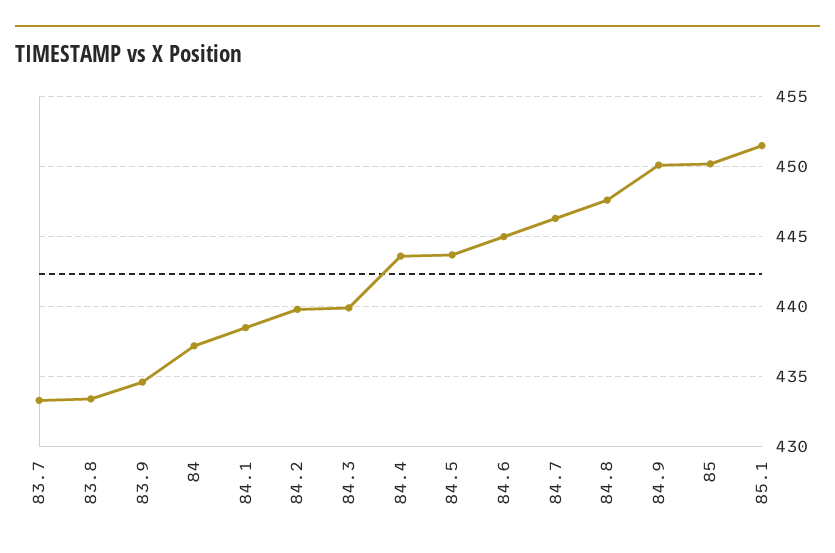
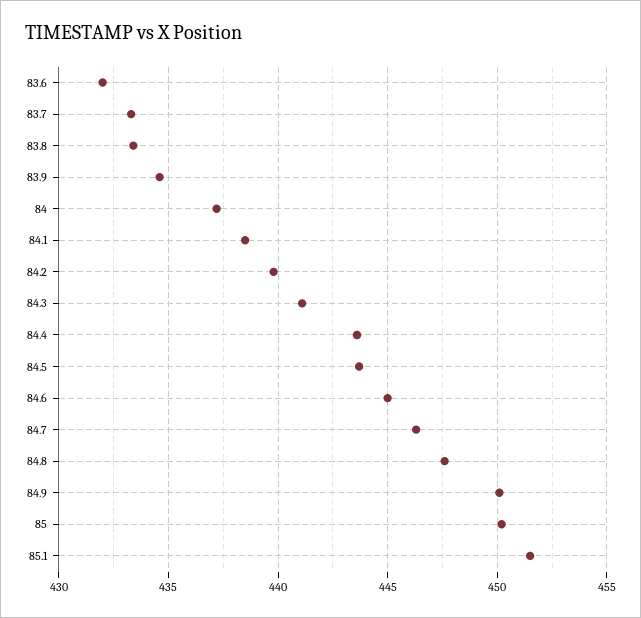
  {
    "83.7": 433.5,
    "83.8": 433.5,
    "83.9": 434.5,
    "84": 437,
    "84.1": 438.5,
    "84.2": 440,
-   "84.3": 440,
+   "84.3": 441,
    "84.4": 443.5,
    "84.5": 443.5,
    "84.6": 445,
    "84.7": 446.5,
    "84.8": 447.5,
    "84.9": 450,
    "85": 450,
-   "85.1": 451.5
+   "85.1": 451.5,
+   "83.6": 432
  }

